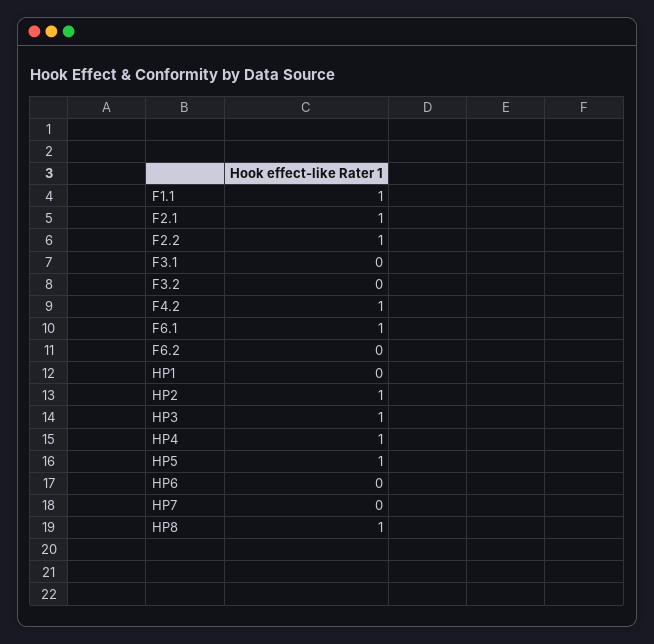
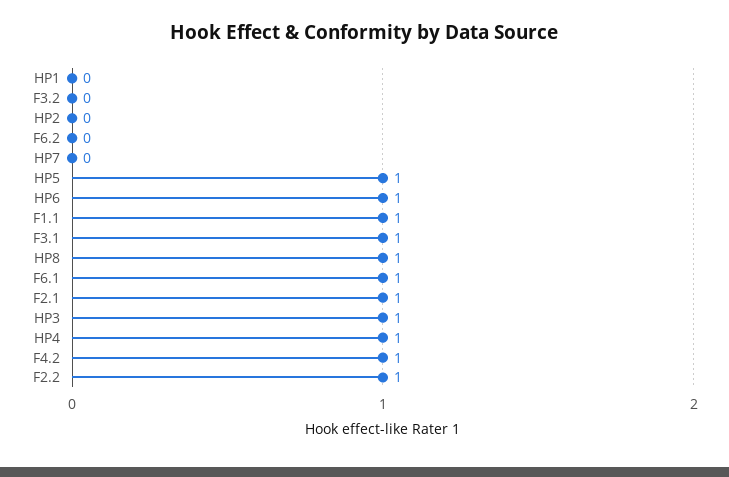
  {
    "F1.1": 1,
    "F2.1": 1,
    "F2.2": 1,
-   "F3.1": 0,
+   "F3.1": 1,
    "F3.2": 0,
    "F4.2": 1,
    "F6.1": 1,
    "F6.2": 0,
    "HP1": 0,
-   "HP2": 1,
+   "HP2": 0,
    "HP3": 1,
    "HP4": 1,
    "HP5": 1,
-   "HP6": 0,
+   "HP6": 1,
    "HP7": 0,
    "HP8": 1
  }

